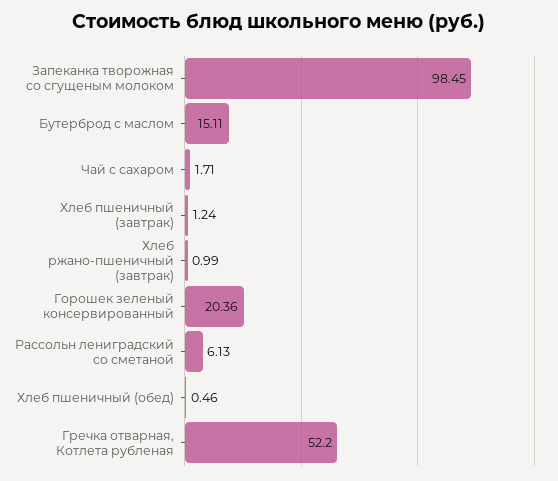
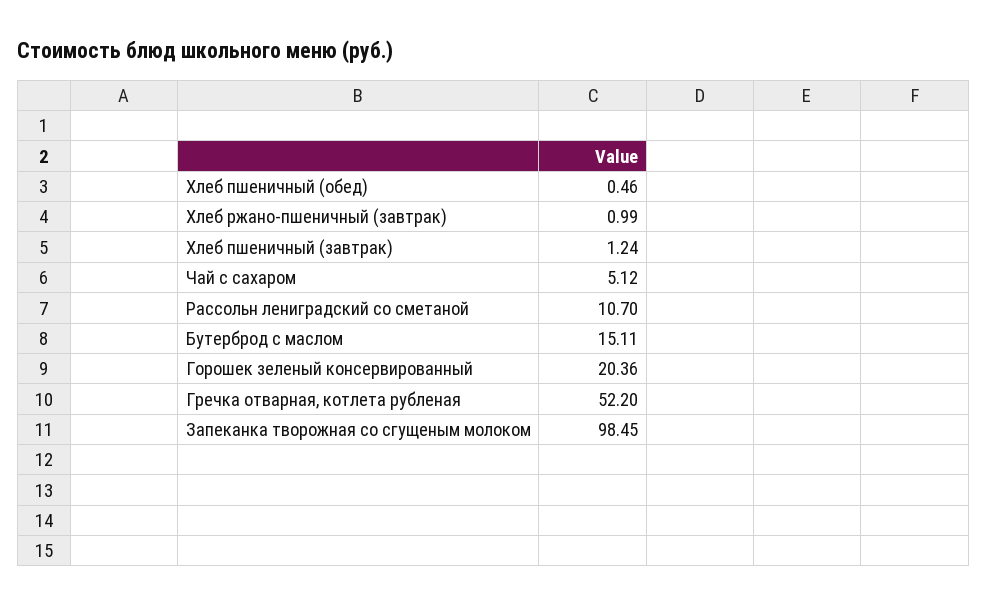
  {
    "Запеканка творожная со сгущеным молоком": 98.45,
    "Бутерброд с маслом": 15.11,
-   "Чай с сахаром": 1.71,
+   "Чай с сахаром": 5.12,
    "Хлеб пшеничный (завтрак)": 1.24,
    "Хлеб ржано-пшеничный (завтрак)": 0.99,
    "Горошек зеленый консервированный": 20.36,
-   "Рассольн лениградский со сметаной": 6.13,
+   "Рассольн лениградский со сметаной": 10.7,
    "Хлеб пшеничный (обед)": 0.46,
    "Гречка отварная, Котлета рубленая": 52.2
  }

